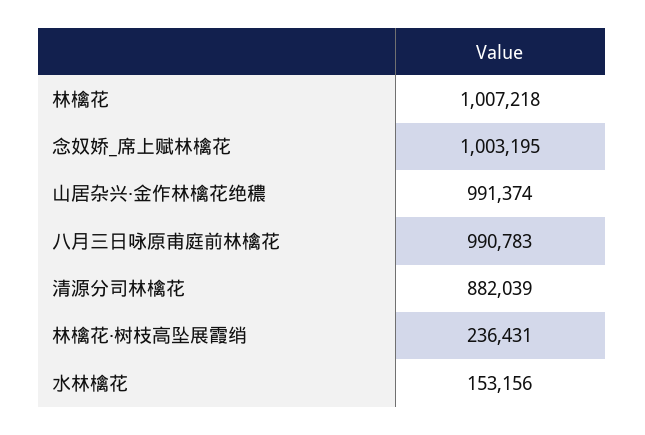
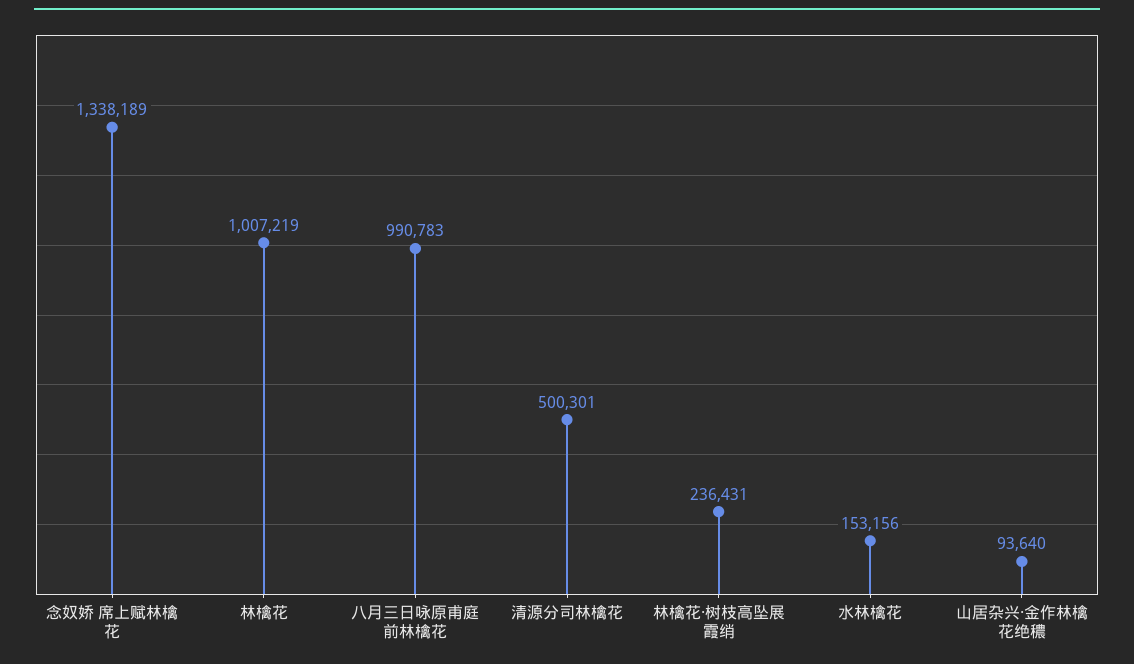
  {
-   "林檎花": 1007218,
+   "林檎花": 1007219,
-   "念奴娇_席上赋林檎花": 1003195,
+   "念奴娇_席上赋林檎花": 1338189,
-   "山居杂兴·金作林檎花绝穠": 991374,
+   "山居杂兴·金作林檎花绝穠": 93640,
    "八月三日咏原甫庭前林檎花": 990783,
-   "清源分司林檎花": 882039,
+   "清源分司林檎花": 500301,
    "林檎花·树枝高坠展霞绡": 236431,
    "水林檎花": 153156
  }

